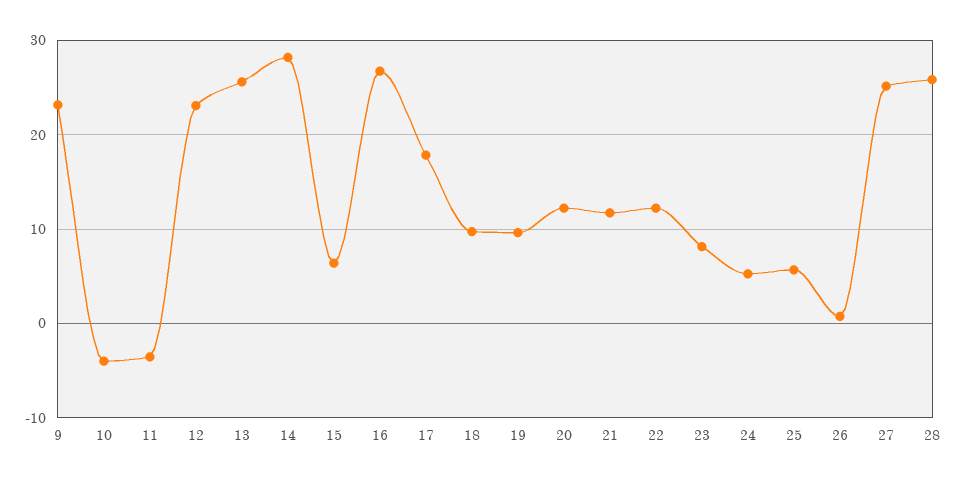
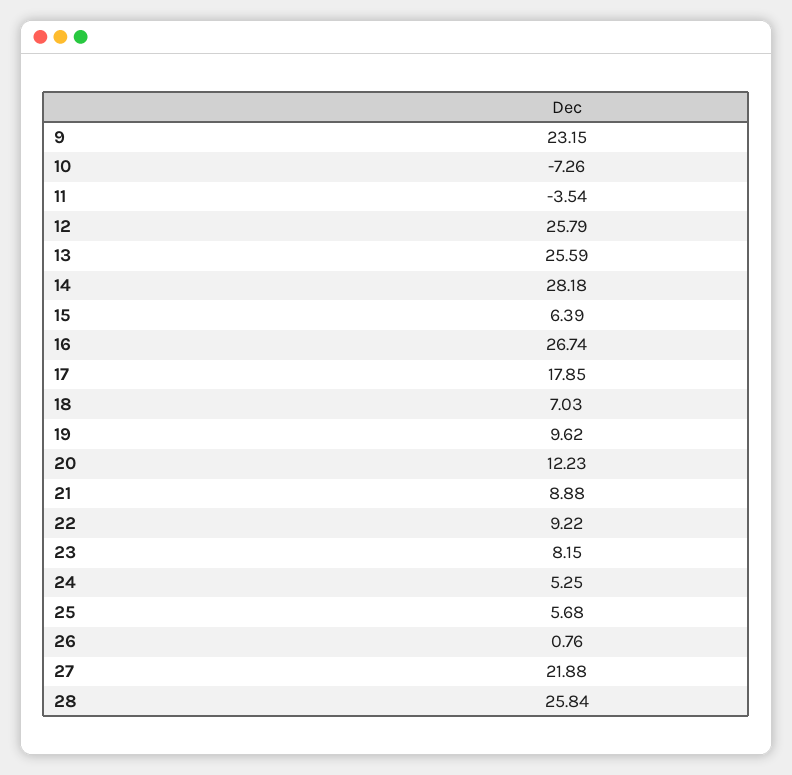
  {
    "9": 23.15,
-   "10": -4,
+   "10": -7.26,
    "11": -3.54,
-   "12": 23,
+   "12": 25.79,
    "13": 25.59,
    "14": 28.18,
    "15": 6.39,
    "16": 26.74,
    "17": 17.85,
-   "18": 10,
+   "18": 7.03,
    "19": 9.62,
    "20": 12.23,
-   "21": 12,
+   "21": 8.88,
-   "22": 12,
+   "22": 9.22,
    "23": 8.15,
    "24": 5.25,
    "25": 5.68,
    "26": 0.76,
-   "27": 25,
+   "27": 21.88,
    "28": 25.84
  }

